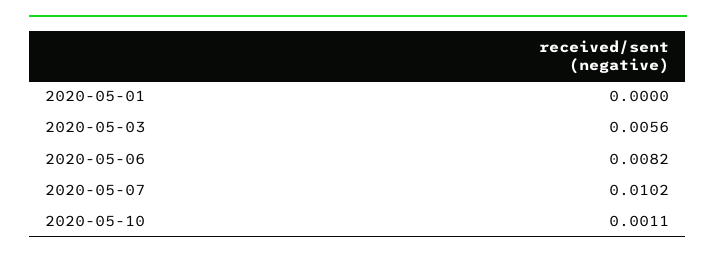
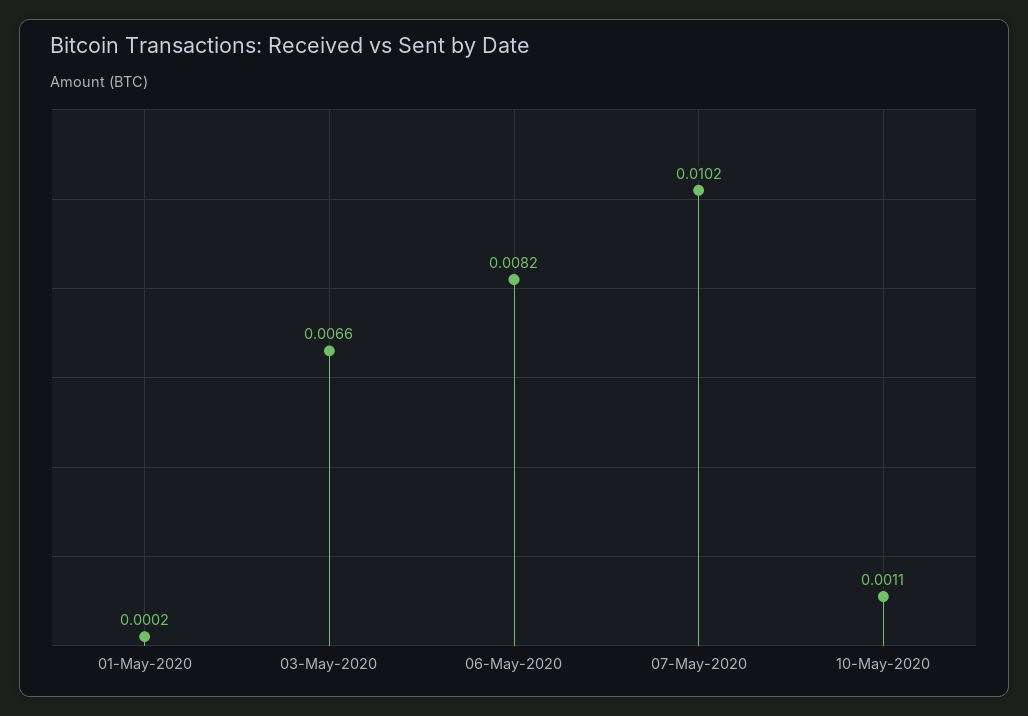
  {
-   "2020-05-01": 0,
+   "2020-05-01": 0.0002,
-   "2020-05-03": 0.0056,
+   "2020-05-03": 0.0066,
    "2020-05-06": 0.0082,
    "2020-05-07": 0.0102,
    "2020-05-10": 0.0011
  }

